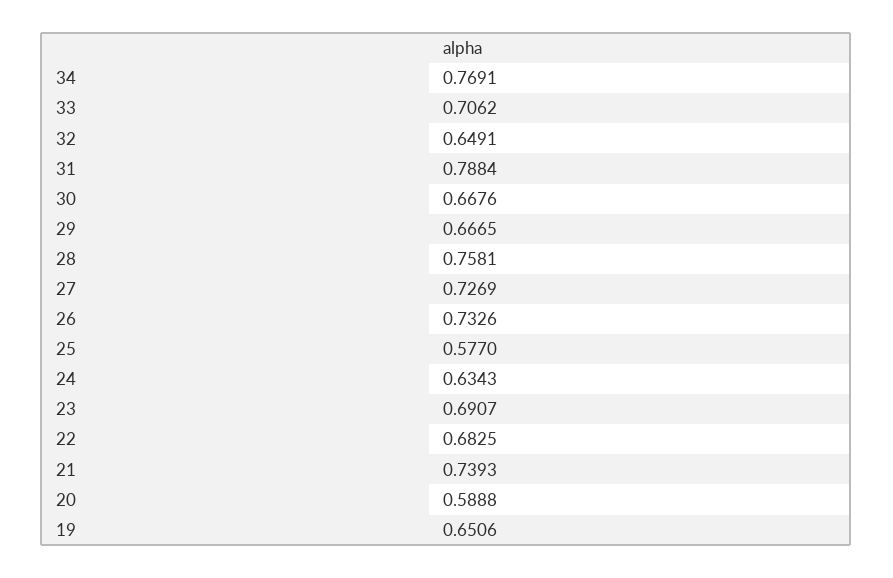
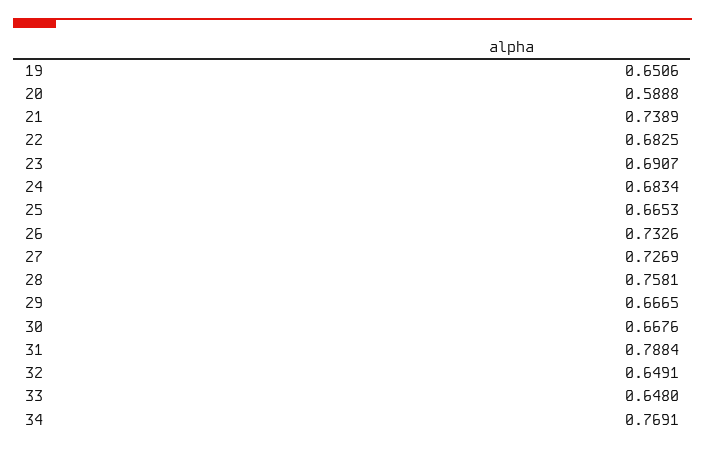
  {
    "34": 0.7691,
-   "33": 0.7062,
+   "33": 0.648,
    "32": 0.6491,
    "31": 0.7884,
    "30": 0.6676,
    "29": 0.6665,
    "28": 0.7581,
    "27": 0.7269,
    "26": 0.7326,
-   "25": 0.577,
+   "25": 0.6653,
-   "24": 0.6343,
+   "24": 0.6834,
    "23": 0.6907,
    "22": 0.6825,
-   "21": 0.7393,
+   "21": 0.7389,
    "20": 0.5888,
    "19": 0.6506
  }

